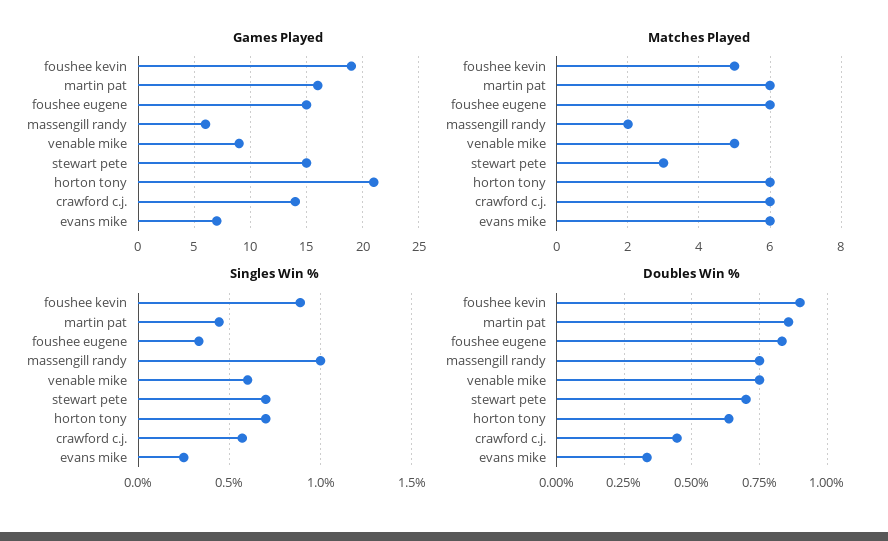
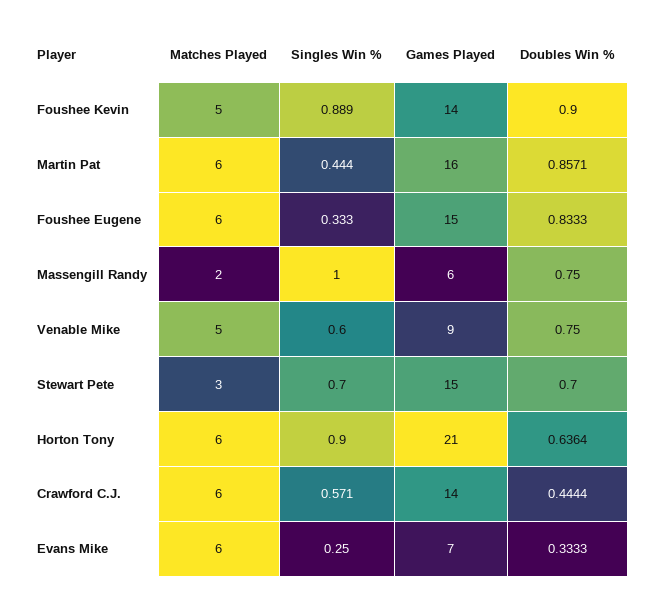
  {
    "Games Played": {
-     "foushee kevin": 19,
+     "foushee kevin": 14,
      "martin pat": 16,
      "foushee eugene": 15,
      "massengill randy": 6,
      "venable mike": 9,
      "stewart pete": 15,
      "horton tony": 21,
      "crawford c.j.": 14,
      "evans mike": 7
    },
    "Matches Played": {
      "foushee kevin": 5,
      "martin pat": 6,
      "foushee eugene": 6,
      "massengill randy": 2,
      "venable mike": 5,
      "stewart pete": 3,
      "horton tony": 6,
      "crawford c.j.": 6,
      "evans mike": 6
    },
    "Singles Win %": {
      "foushee kevin": 0.889,
      "martin pat": 0.444,
      "foushee eugene": 0.333,
      "massengill randy": 1,
      "venable mike": 0.6,
      "stewart pete": 0.7,
-     "horton tony": 0.7,
+     "horton tony": 0.9,
      "crawford c.j.": 0.571,
      "evans mike": 0.25
    },
    "Doubles Win %": {
      "foushee kevin": 0.9,
      "martin pat": 0.8571,
      "foushee eugene": 0.8333,
      "massengill randy": 0.75,
      "venable mike": 0.75,
      "stewart pete": 0.7,
      "horton tony": 0.6364,
      "crawford c.j.": 0.4444,
      "evans mike": 0.3333
    }
  }

